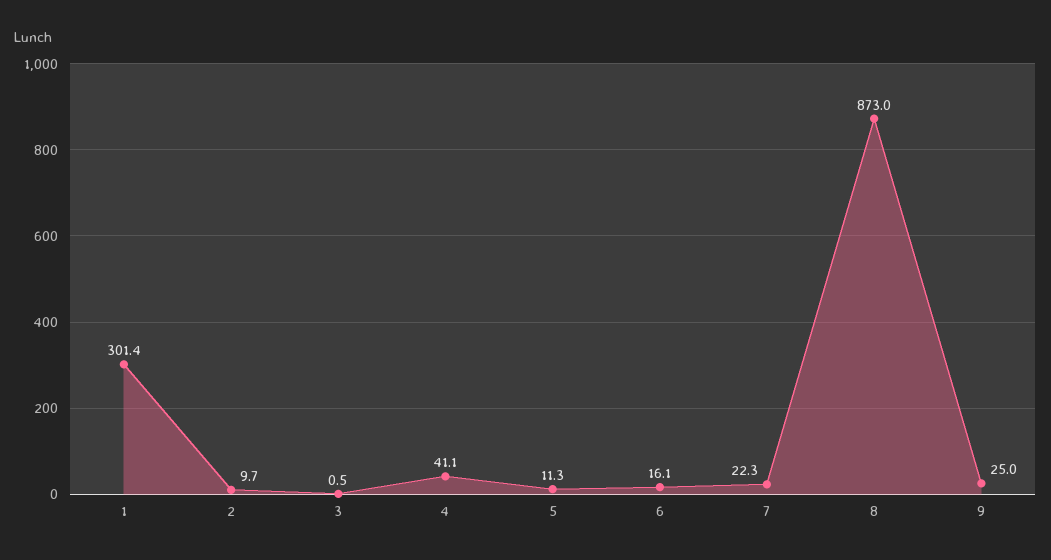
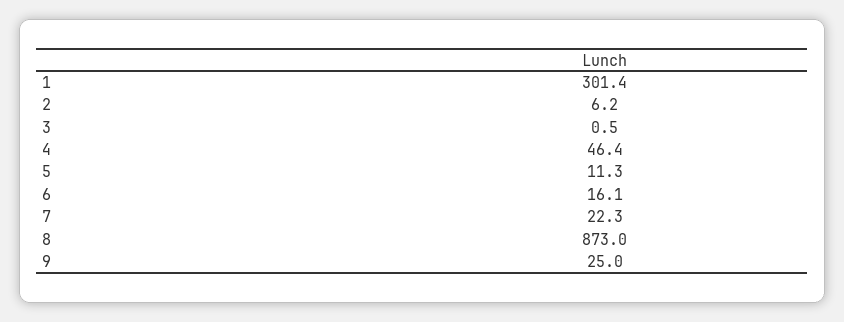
  {
    "1": 301.4,
-   "2": 9.7,
+   "2": 6.2,
    "3": 0.5,
-   "4": 41.1,
+   "4": 46.4,
    "5": 11.3,
    "6": 16.1,
    "7": 22.3,
    "8": 873,
    "9": 25
  }

